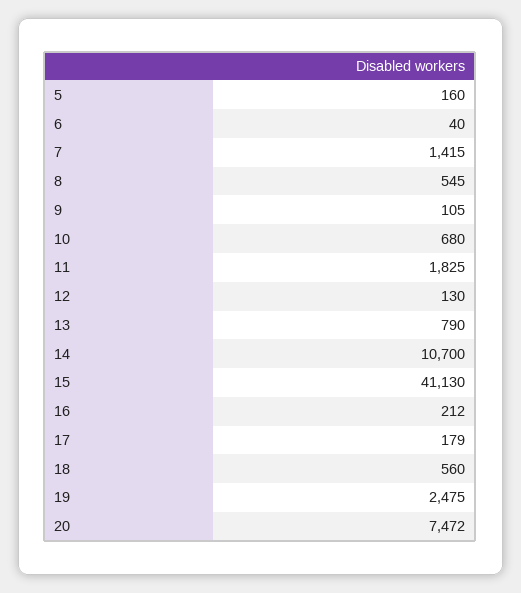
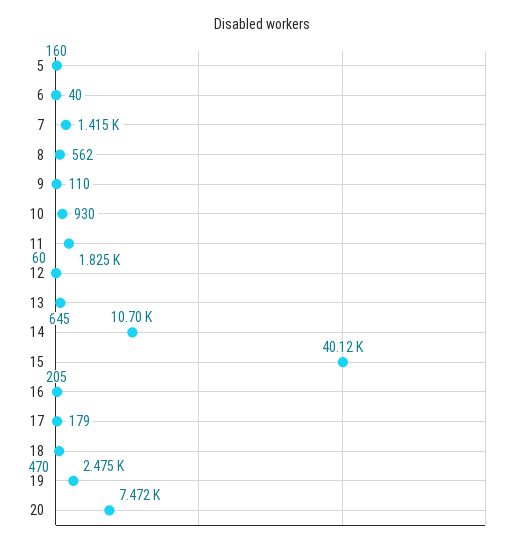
  {
    "5": 160,
    "6": 40,
    "7": 1415,
-   "8": 545,
+   "8": 562,
-   "9": 105,
+   "9": 110,
-   "10": 680,
+   "10": 930,
    "11": 1825,
-   "12": 130,
+   "12": 60,
-   "13": 790,
+   "13": 645,
    "14": 10700,
-   "15": 41130,
+   "15": 40120,
-   "16": 212,
+   "16": 205,
    "17": 179,
-   "18": 560,
+   "18": 470,
    "19": 2475,
    "20": 7472
  }

